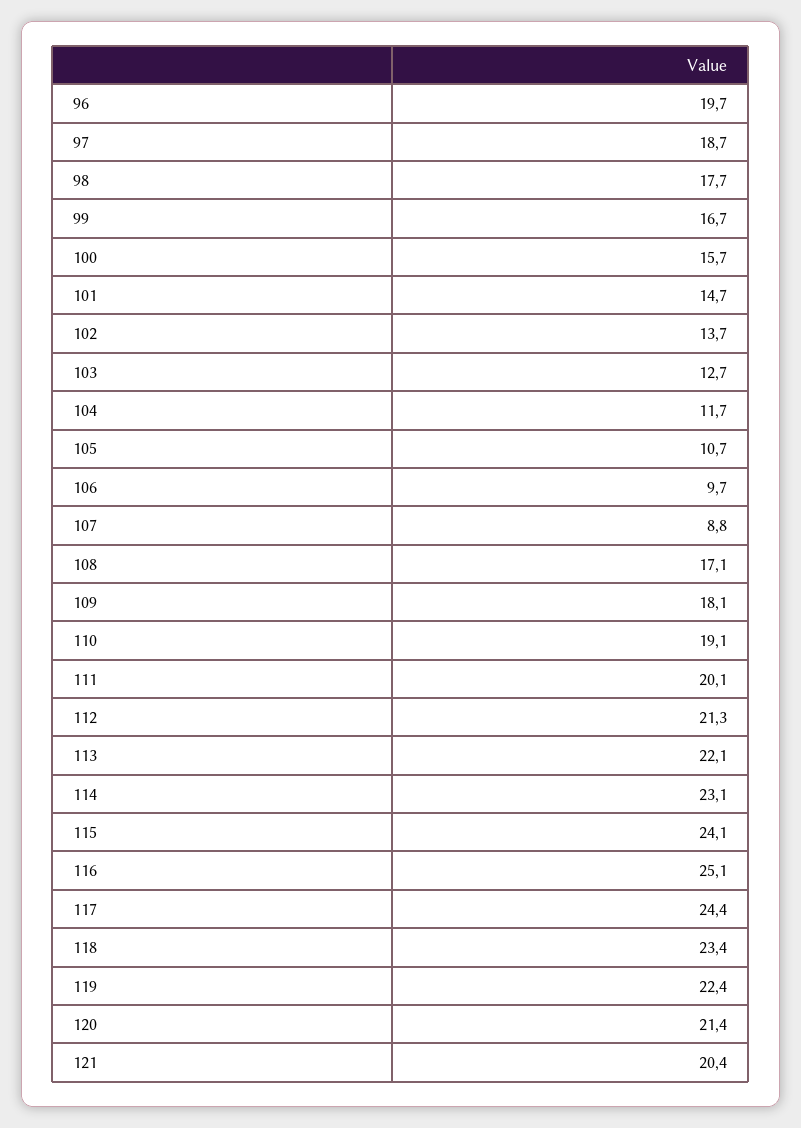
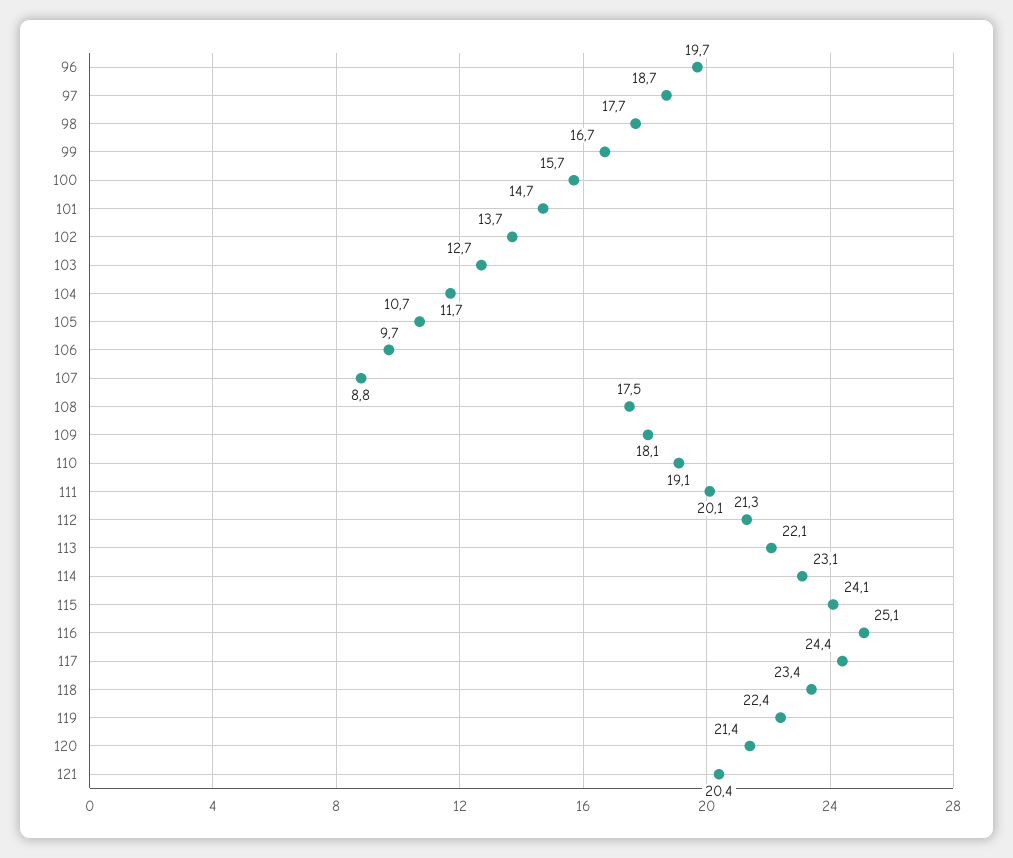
  {
    "96": 19.7,
    "97": 18.7,
    "98": 17.7,
    "99": 16.7,
    "100": 15.7,
    "101": 14.7,
    "102": 13.7,
    "103": 12.7,
    "104": 11.7,
    "105": 10.7,
    "106": 9.7,
    "107": 8.8,
-   "108": 17.1,
+   "108": 17.5,
    "109": 18.1,
    "110": 19.1,
    "111": 20.1,
    "112": 21.3,
    "113": 22.1,
    "114": 23.1,
    "115": 24.1,
    "116": 25.1,
    "117": 24.4,
    "118": 23.4,
    "119": 22.4,
    "120": 21.4,
    "121": 20.4
  }

